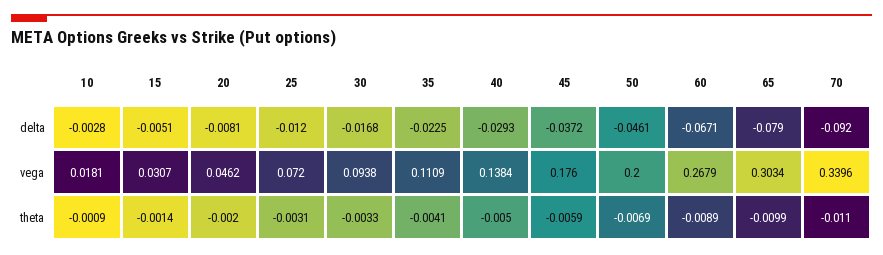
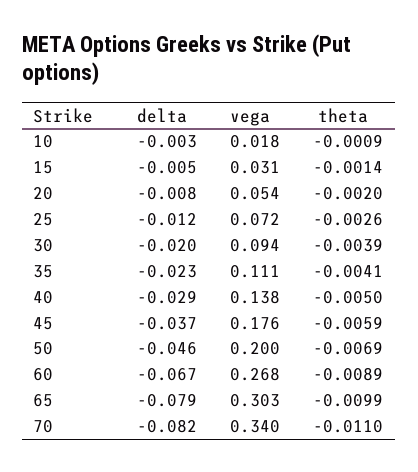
  {
    "10": {
      "delta": -0.0028,
      "vega": 0.0181,
      "theta": -0.0009
    },
    "15": {
      "delta": -0.0051,
      "vega": 0.0307,
      "theta": -0.0014
    },
    "20": {
      "delta": -0.0081,
-     "vega": 0.0462,
+     "vega": 0.054,
      "theta": -0.002
    },
    "25": {
      "delta": -0.012,
      "vega": 0.072,
-     "theta": -0.0031
+     "theta": -0.0026
    },
    "30": {
-     "delta": -0.0168,
+     "delta": -0.02,
      "vega": 0.0938,
-     "theta": -0.0033
+     "theta": -0.0039
    },
    "35": {
      "delta": -0.0225,
      "vega": 0.1109,
      "theta": -0.0041
    },
    "40": {
      "delta": -0.0293,
      "vega": 0.1384,
      "theta": -0.005
    },
    "45": {
      "delta": -0.0372,
      "vega": 0.176,
      "theta": -0.0059
    },
    "50": {
      "delta": -0.0461,
      "vega": 0.2,
      "theta": -0.0069
    },
    "60": {
      "delta": -0.0671,
      "vega": 0.2679,
      "theta": -0.0089
    },
    "65": {
      "delta": -0.079,
      "vega": 0.3034,
      "theta": -0.0099
    },
    "70": {
-     "delta": -0.092,
+     "delta": -0.082,
      "vega": 0.3396,
      "theta": -0.011
    }
  }

